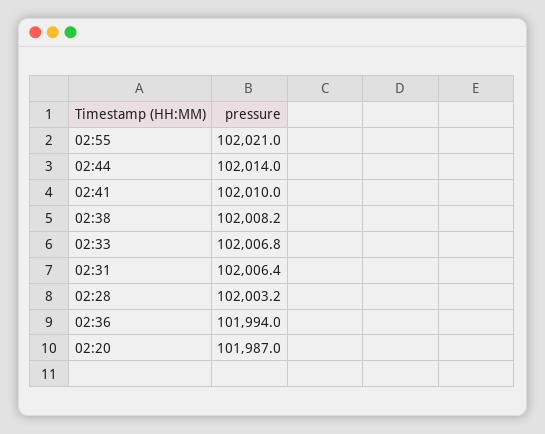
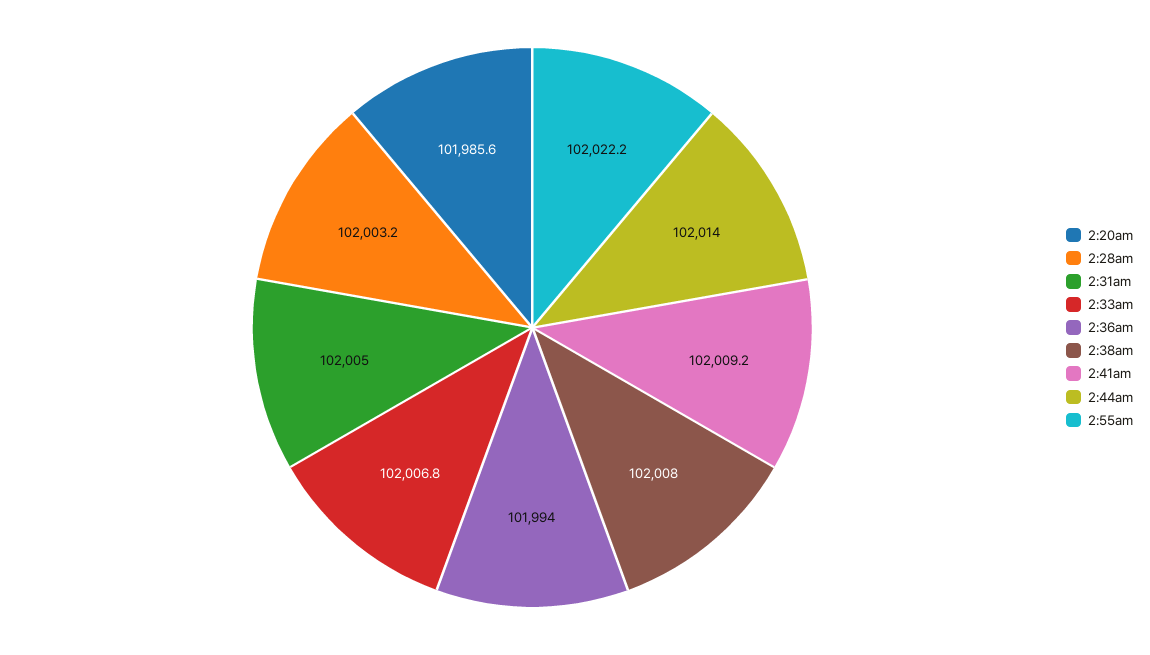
  {
-   "02:55": 102021,
+   "02:55": 102022.2,
    "02:44": 102014,
-   "02:41": 102010,
+   "02:41": 102009.2,
-   "02:38": 102008.2,
+   "02:38": 102008,
    "02:33": 102006.8,
-   "02:31": 102006.4,
+   "02:31": 102005,
    "02:28": 102003.2,
    "02:36": 101994,
-   "02:20": 101987
+   "02:20": 101985.6
  }

